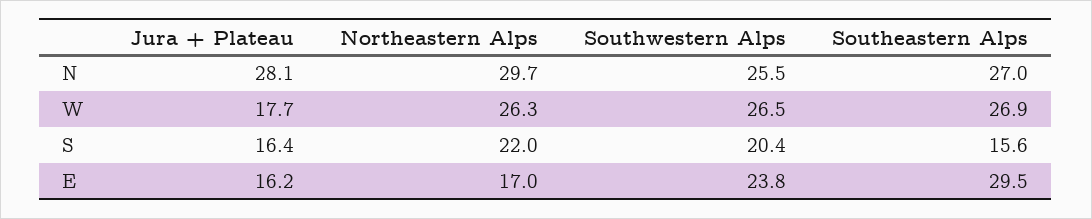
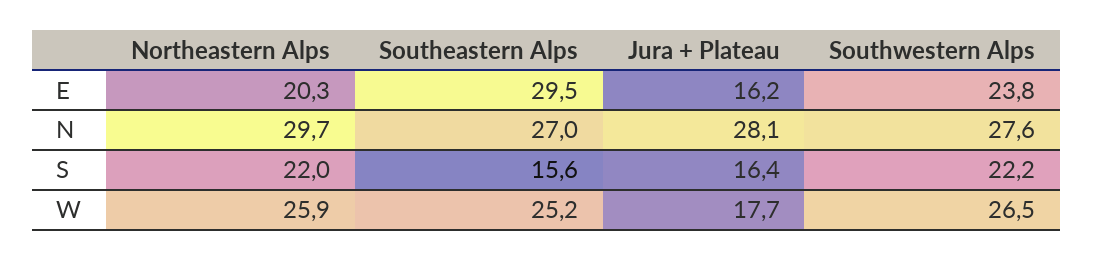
  {
    "Jura + Plateau": {
      "N": 28.1,
      "W": 17.7,
      "S": 16.4,
      "E": 16.2
    },
    "Northeastern Alps": {
      "N": 29.7,
-     "W": 26.3,
+     "W": 25.9,
      "S": 22,
-     "E": 17
+     "E": 20.3
    },
    "Southwestern Alps": {
-     "N": 25.5,
+     "N": 27.6,
      "W": 26.5,
-     "S": 20.4,
+     "S": 22.2,
      "E": 23.8
    },
    "Southeastern Alps": {
      "N": 27,
-     "W": 26.9,
+     "W": 25.2,
      "S": 15.6,
      "E": 29.5
    }
  }

